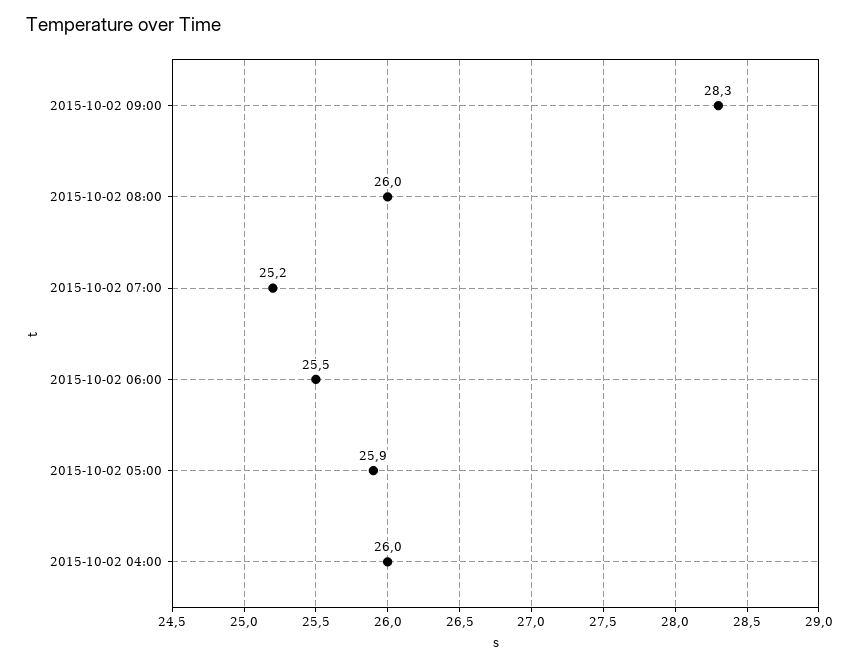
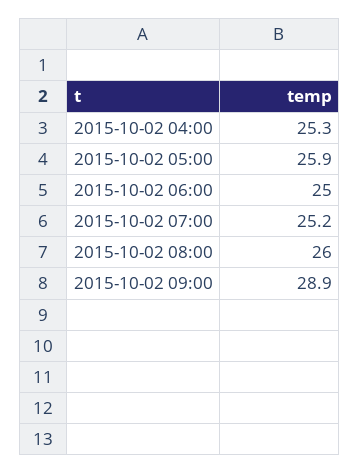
  {
-   "2015-10-02 09:00": 28.3,
+   "2015-10-02 09:00": 28.9,
    "2015-10-02 08:00": 26,
    "2015-10-02 07:00": 25.2,
-   "2015-10-02 06:00": 25.5,
+   "2015-10-02 06:00": 25,
    "2015-10-02 05:00": 25.9,
-   "2015-10-02 04:00": 26
+   "2015-10-02 04:00": 25.3
  }

